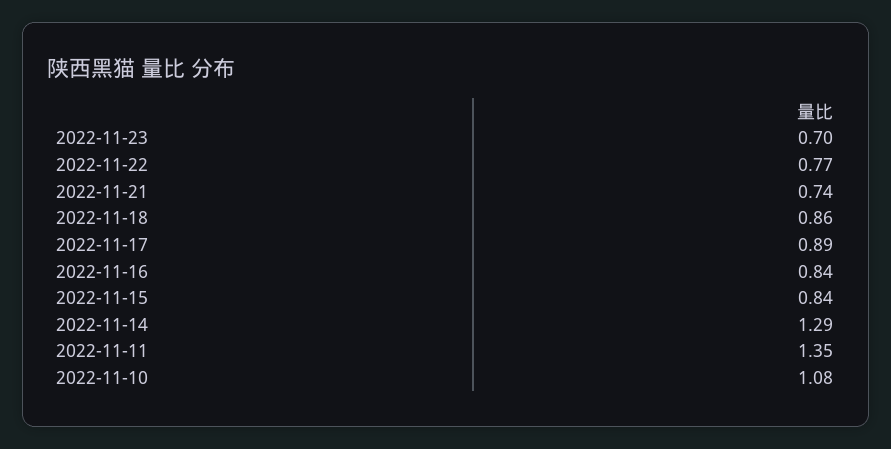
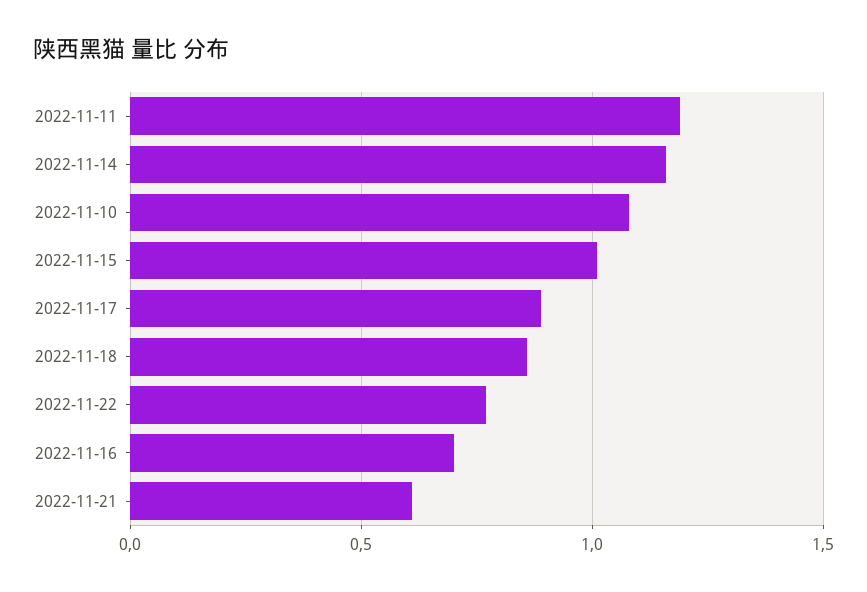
  {
-   "2022-11-23": 0.7,
    "2022-11-22": 0.77,
-   "2022-11-21": 0.74,
+   "2022-11-21": 0.6,
    "2022-11-18": 0.86,
    "2022-11-17": 0.89,
-   "2022-11-16": 0.84,
+   "2022-11-16": 0.7,
-   "2022-11-15": 0.84,
+   "2022-11-15": 1,
-   "2022-11-14": 1.29,
+   "2022-11-14": 1.15,
-   "2022-11-11": 1.35,
+   "2022-11-11": 1.2,
    "2022-11-10": 1.08
  }

